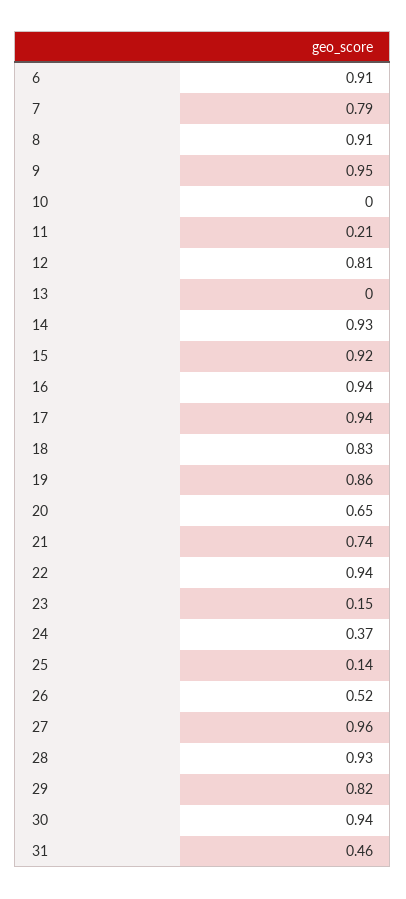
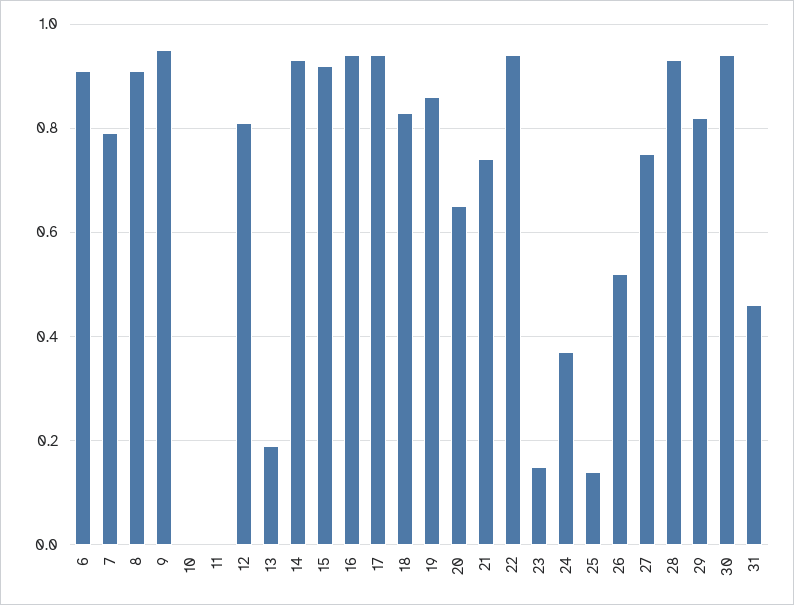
  {
    "6": 0.91,
    "7": 0.79,
    "8": 0.91,
    "9": 0.95,
    "10": 0,
-   "11": 0.21,
+   "11": 0,
    "12": 0.81,
-   "13": 0,
+   "13": 0.2,
    "14": 0.93,
    "15": 0.92,
    "16": 0.94,
    "17": 0.94,
    "18": 0.83,
    "19": 0.86,
    "20": 0.65,
    "21": 0.74,
    "22": 0.94,
    "23": 0.15,
    "24": 0.37,
    "25": 0.14,
    "26": 0.52,
-   "27": 0.96,
+   "27": 0.75,
    "28": 0.93,
    "29": 0.82,
    "30": 0.94,
    "31": 0.46
  }

